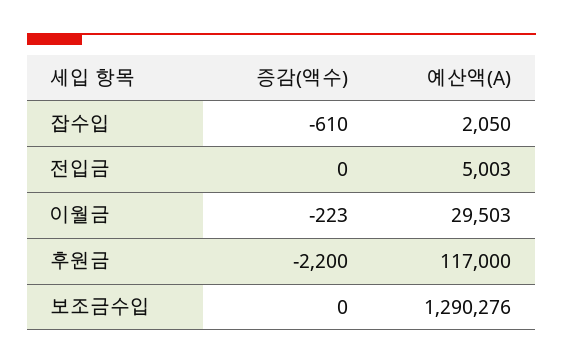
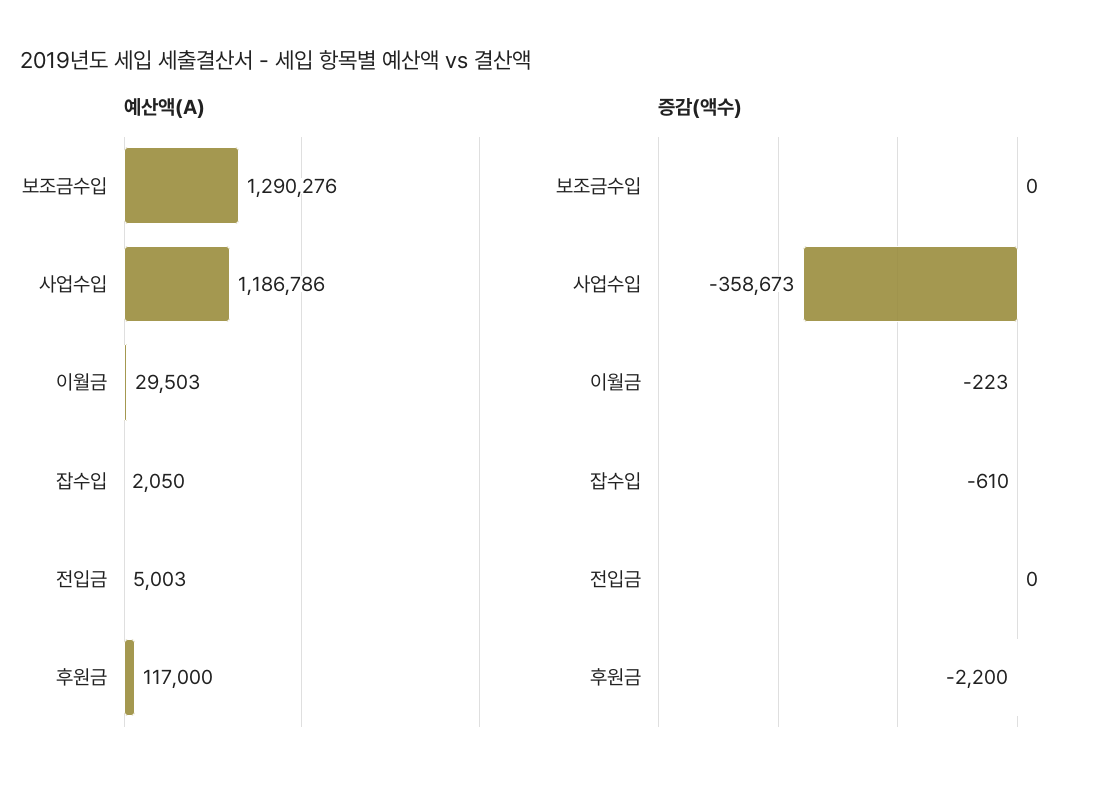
  {
    "증감(액수)": {
      "잡수입": -610,
      "전입금": 0,
      "이월금": -223,
      "후원금": -2200,
-     "보조금수입": 0
+     "보조금수입": 0,
+     "사업수입": -358673
    },
    "예산액(A)": {
      "잡수입": 2050,
      "전입금": 5003,
      "이월금": 29503,
      "후원금": 117000,
-     "보조금수입": 1290276
+     "보조금수입": 1290276,
+     "사업수입": 1186786
    }
  }

